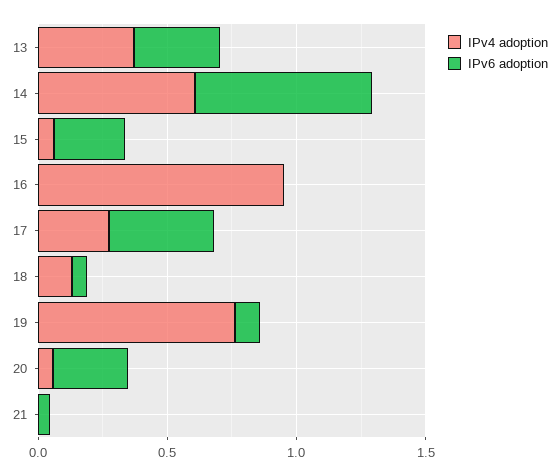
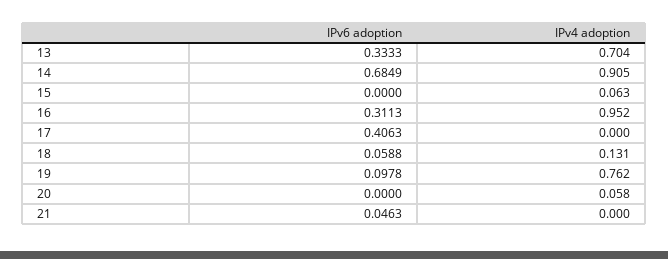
  {
    "IPv4 adoption": {
-     "13": 0.4,
+     "13": 0.704,
-     "14": 0.6,
+     "14": 0.905,
      "15": 0.063,
      "16": 0.952,
-     "17": 0.3,
+     "17": 0,
      "18": 0.131,
      "19": 0.762,
      "20": 0.058,
      "21": 0
    },
    "IPv6 adoption": {
      "13": 0.3333,
      "14": 0.6849,
-     "15": 0.3,
+     "15": 0,
-     "16": 0,
+     "16": 0.3113,
      "17": 0.4063,
      "18": 0.0588,
      "19": 0.0978,
-     "20": 0.3,
+     "20": 0,
      "21": 0.0463
    }
  }

